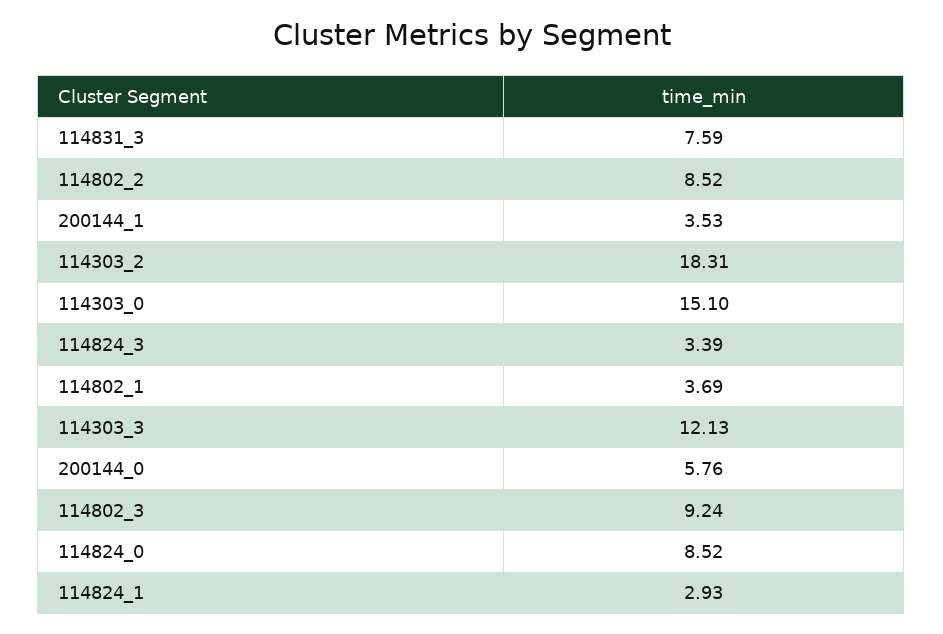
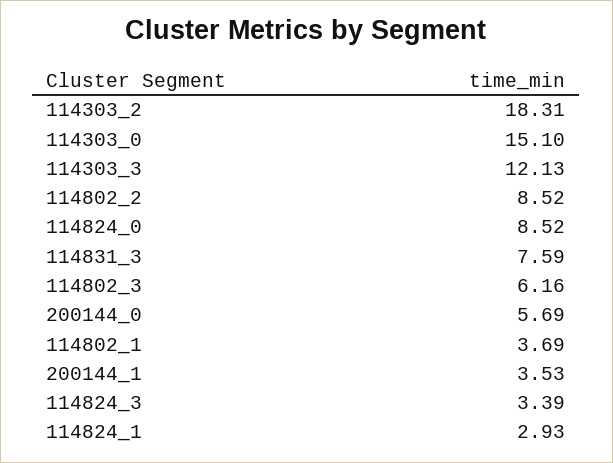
  {
    "114831_3": 7.59,
    "114802_2": 8.52,
    "200144_1": 3.53,
    "114303_2": 18.31,
    "114303_0": 15.1,
    "114824_3": 3.39,
    "114802_1": 3.69,
    "114303_3": 12.13,
-   "200144_0": 5.76,
+   "200144_0": 5.69,
-   "114802_3": 9.24,
+   "114802_3": 6.16,
    "114824_0": 8.52,
    "114824_1": 2.93
  }

